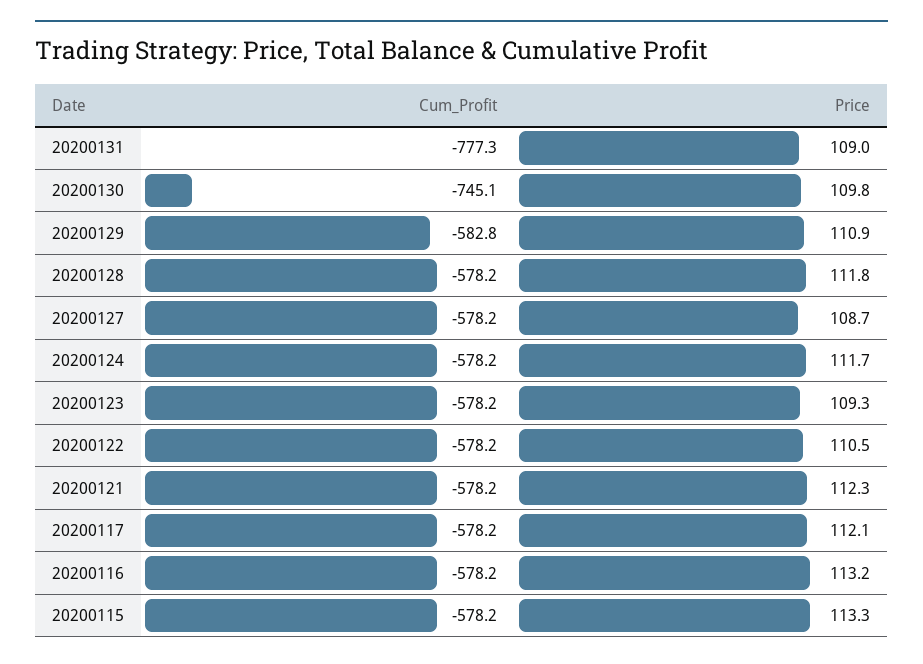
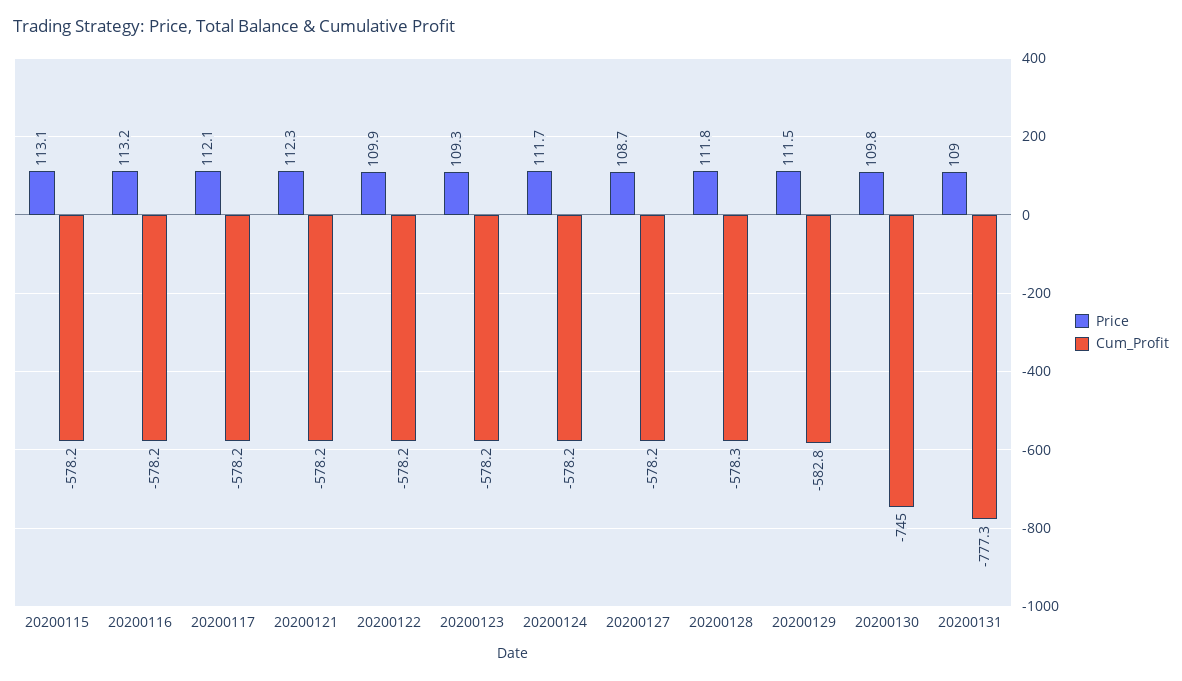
  {
    "Cum_Profit": {
      "20200131": -777.3,
-     "20200130": -745.1,
+     "20200130": -745,
      "20200129": -582.8,
-     "20200128": -578.2,
+     "20200128": -578.3,
      "20200127": -578.2,
      "20200124": -578.2,
      "20200123": -578.2,
      "20200122": -578.2,
      "20200121": -578.2,
      "20200117": -578.2,
      "20200116": -578.2,
      "20200115": -578.2
    },
    "Price": {
      "20200131": 109,
      "20200130": 109.8,
-     "20200129": 110.9,
+     "20200129": 111.5,
      "20200128": 111.8,
      "20200127": 108.7,
      "20200124": 111.7,
      "20200123": 109.3,
-     "20200122": 110.5,
+     "20200122": 109.9,
      "20200121": 112.3,
      "20200117": 112.1,
      "20200116": 113.2,
-     "20200115": 113.3
+     "20200115": 113.1
    }
  }

